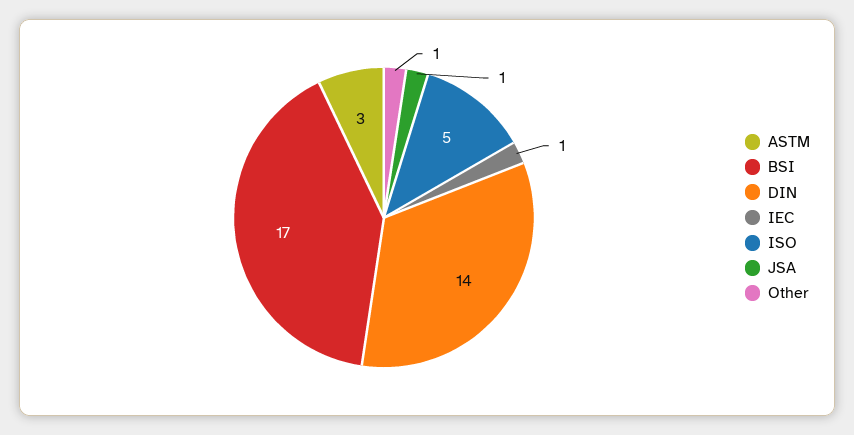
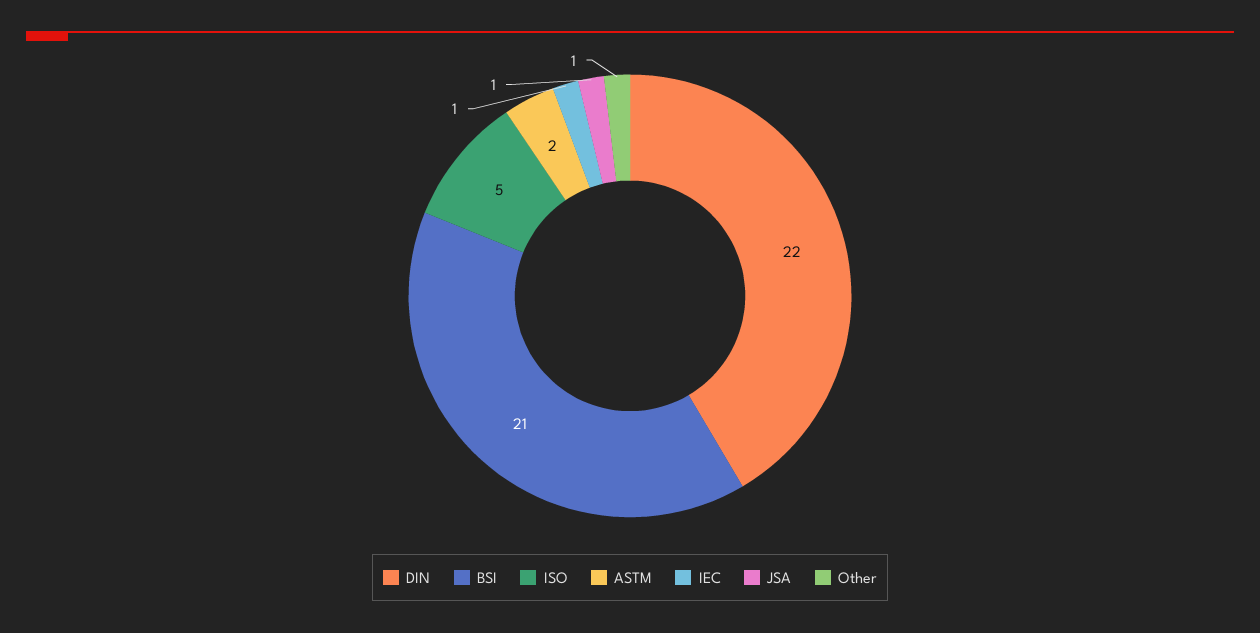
  {
-   "ASTM": 3,
+   "ASTM": 2,
-   "BSI": 17,
+   "BSI": 21,
-   "DIN": 14,
+   "DIN": 22,
    "IEC": 1,
    "ISO": 5,
    "JSA": 1,
    "Other": 1
  }

